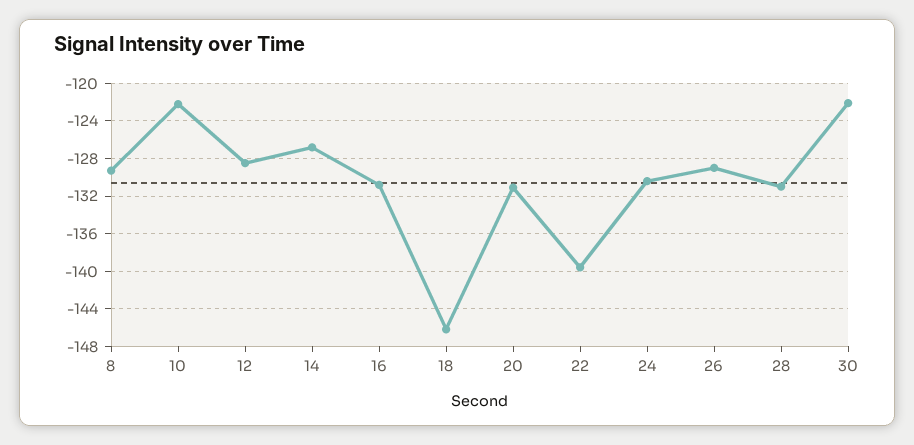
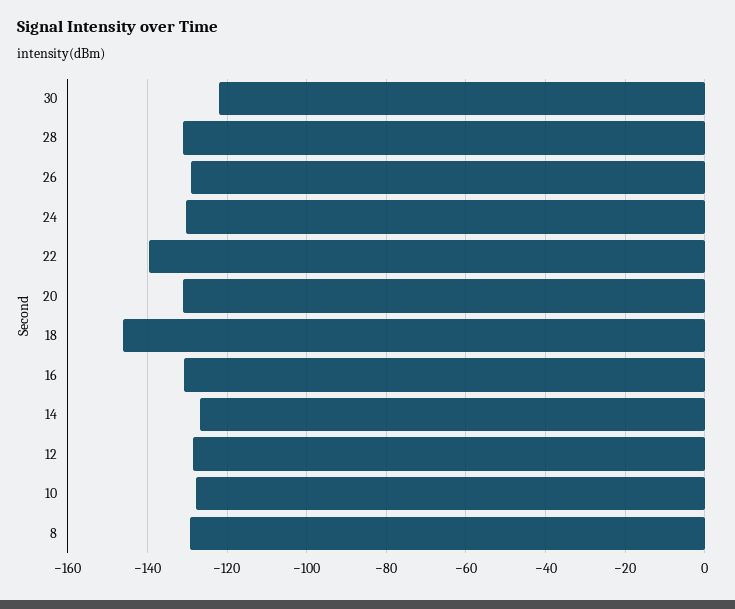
  {
    "8": -129,
-   "10": -122,
+   "10": -128,
    "12": -129,
    "14": -127,
    "16": -131,
    "18": -146,
    "20": -131,
    "22": -140,
    "24": -130,
    "26": -129,
    "28": -131,
    "30": -122
  }

